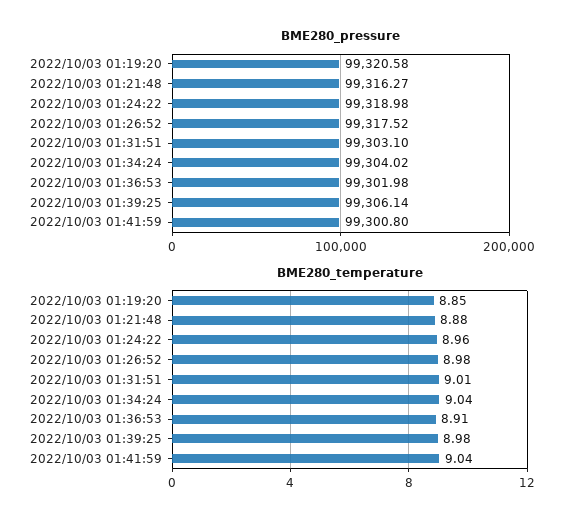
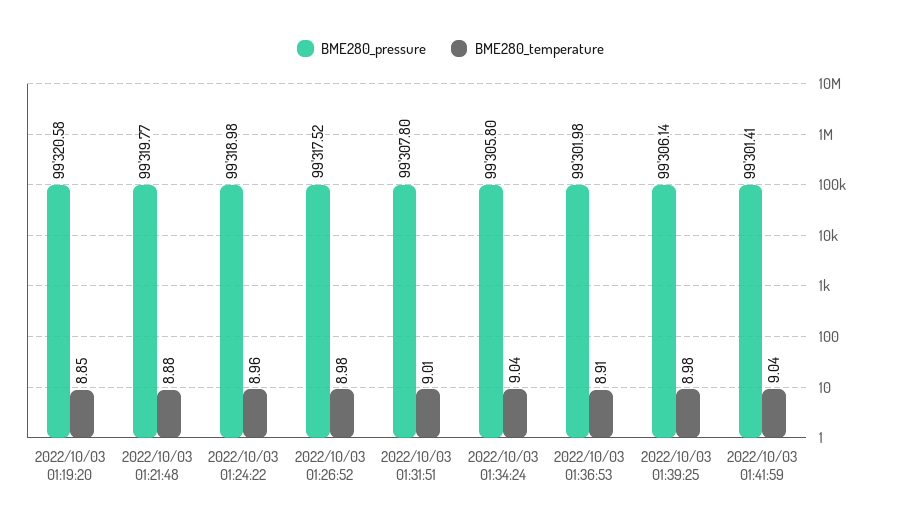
  {
    "BME280_pressure": {
      "2022/10/03 01:19:20": 99320.58,
-     "2022/10/03 01:21:48": 99316.27,
+     "2022/10/03 01:21:48": 99319.77,
      "2022/10/03 01:24:22": 99318.98,
      "2022/10/03 01:26:52": 99317.52,
-     "2022/10/03 01:31:51": 99303.1,
+     "2022/10/03 01:31:51": 99307.8,
-     "2022/10/03 01:34:24": 99304.02,
+     "2022/10/03 01:34:24": 99305.8,
      "2022/10/03 01:36:53": 99301.98,
      "2022/10/03 01:39:25": 99306.14,
-     "2022/10/03 01:41:59": 99300.8
+     "2022/10/03 01:41:59": 99301.41
    },
    "BME280_temperature": {
      "2022/10/03 01:19:20": 8.85,
      "2022/10/03 01:21:48": 8.88,
      "2022/10/03 01:24:22": 8.96,
      "2022/10/03 01:26:52": 8.98,
      "2022/10/03 01:31:51": 9.01,
      "2022/10/03 01:34:24": 9.04,
      "2022/10/03 01:36:53": 8.91,
      "2022/10/03 01:39:25": 8.98,
      "2022/10/03 01:41:59": 9.04
    }
  }

